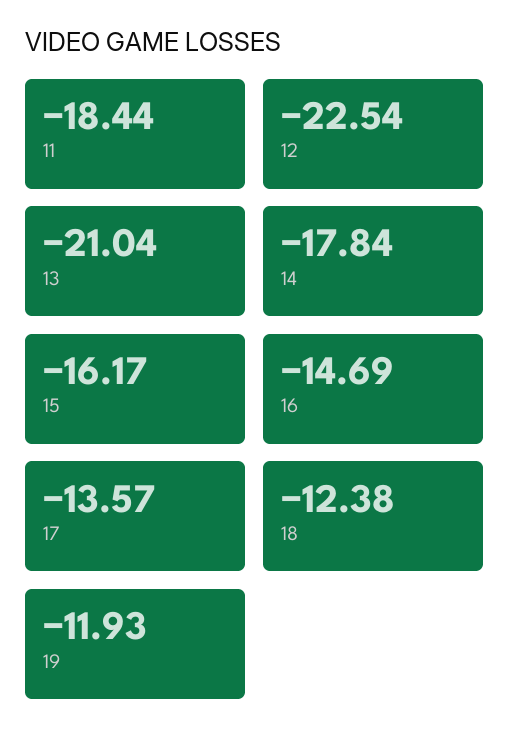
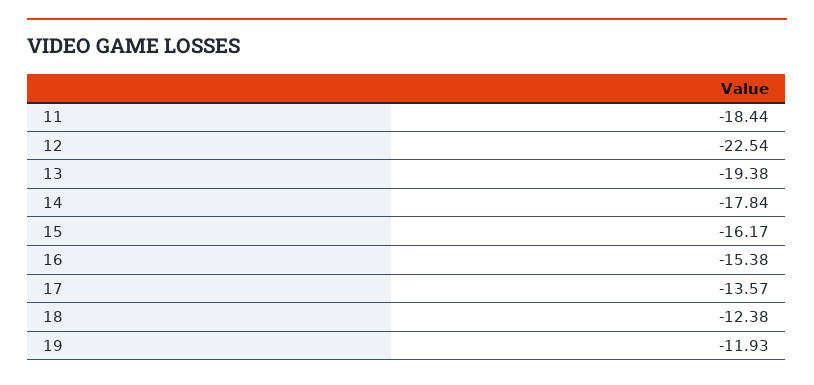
  {
    "11": -18.44,
    "12": -22.54,
-   "13": -21.04,
+   "13": -19.38,
    "14": -17.84,
    "15": -16.17,
-   "16": -14.69,
+   "16": -15.38,
    "17": -13.57,
    "18": -12.38,
    "19": -11.93
  }

